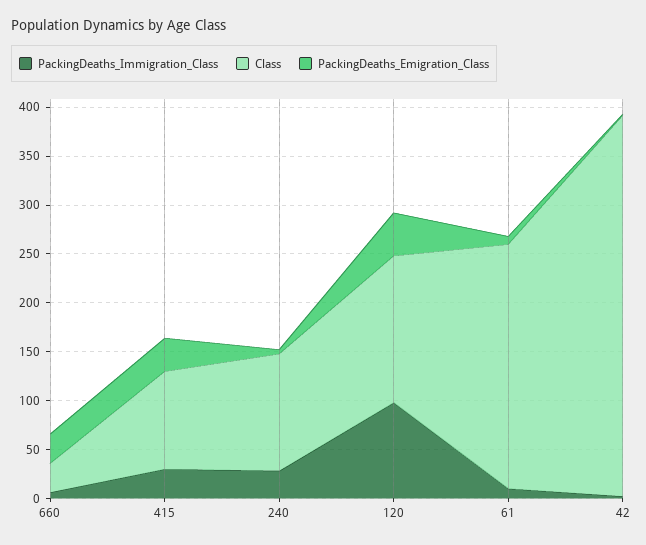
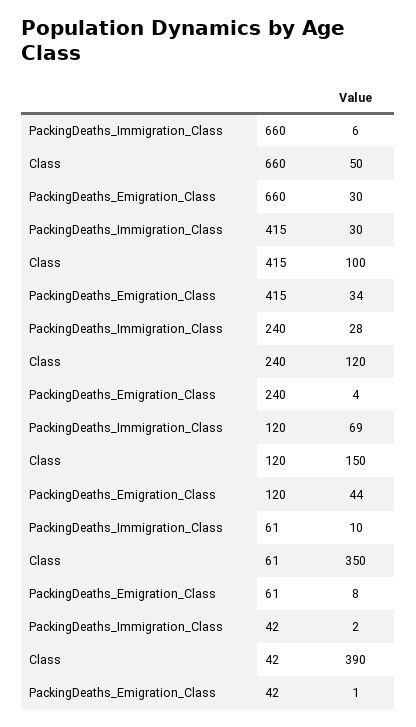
  {
    "PackingDeaths_Immigration_Class": {
      "660": 6,
      "415": 30,
      "240": 28,
-     "120": 100,
+     "120": 69,
      "61": 10,
      "42": 2
    },
    "Class": {
-     "660": 30,
+     "660": 50,
      "415": 100,
      "240": 120,
      "120": 150,
-     "61": 250,
+     "61": 350,
      "42": 390
    },
    "PackingDeaths_Emigration_Class": {
      "660": 30,
      "415": 34,
      "240": 4,
      "120": 44,
      "61": 8,
      "42": 1
    }
  }

